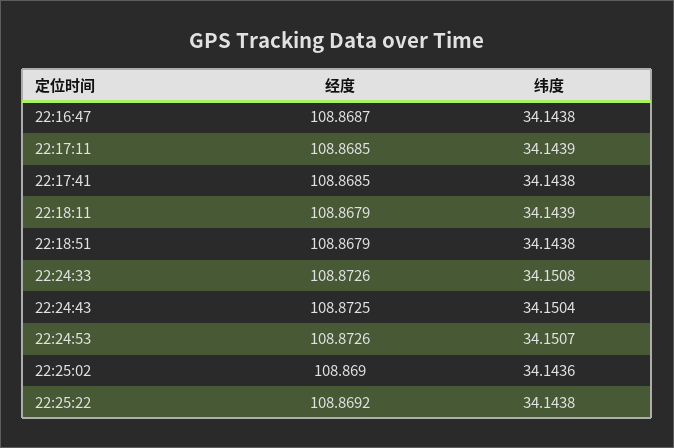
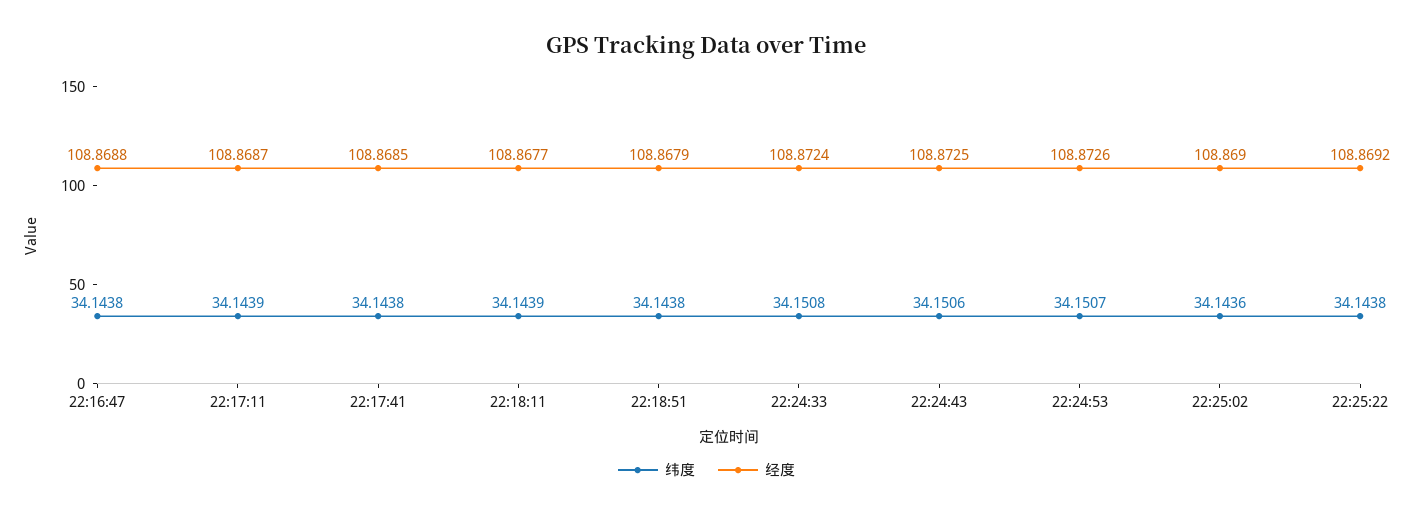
  {
    "经度": {
-     "22:16:47": 108.8687,
+     "22:16:47": 108.8688,
-     "22:17:11": 108.8685,
+     "22:17:11": 108.8687,
      "22:17:41": 108.8685,
-     "22:18:11": 108.8679,
+     "22:18:11": 108.8677,
      "22:18:51": 108.8679,
-     "22:24:33": 108.8726,
+     "22:24:33": 108.8724,
      "22:24:43": 108.8725,
      "22:24:53": 108.8726,
      "22:25:02": 108.869,
      "22:25:22": 108.8692
    },
    "纬度": {
      "22:16:47": 34.1438,
      "22:17:11": 34.1439,
      "22:17:41": 34.1438,
      "22:18:11": 34.1439,
      "22:18:51": 34.1438,
      "22:24:33": 34.1508,
-     "22:24:43": 34.1504,
+     "22:24:43": 34.1506,
      "22:24:53": 34.1507,
      "22:25:02": 34.1436,
      "22:25:22": 34.1438
    }
  }

